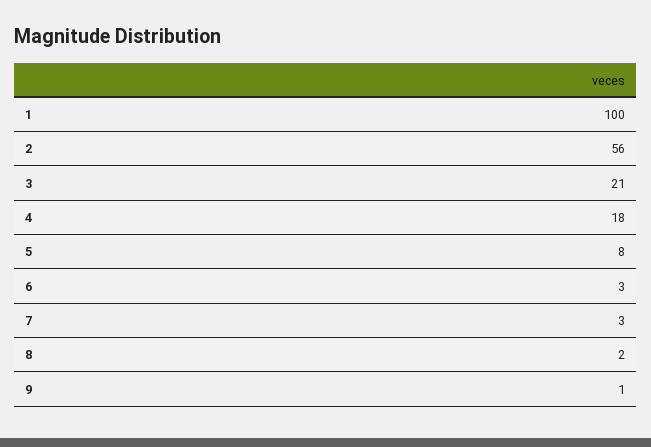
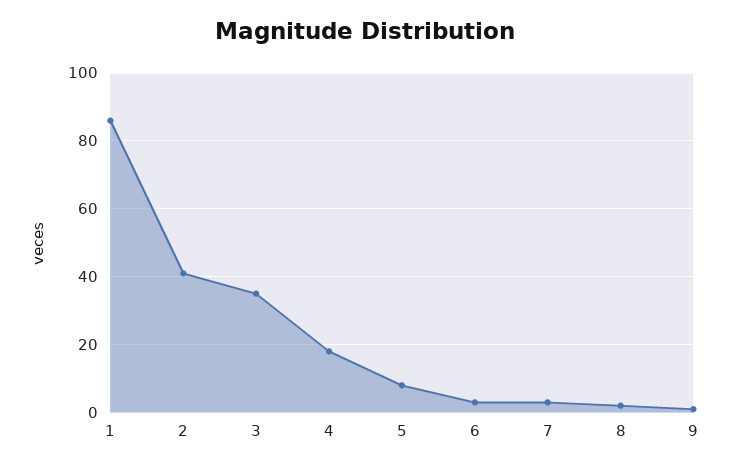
  {
-   "1": 100,
+   "1": 85,
-   "2": 56,
+   "2": 40,
-   "3": 21,
+   "3": 35,
    "4": 18,
    "5": 8,
    "6": 3,
    "7": 3,
    "8": 2,
    "9": 1
  }

